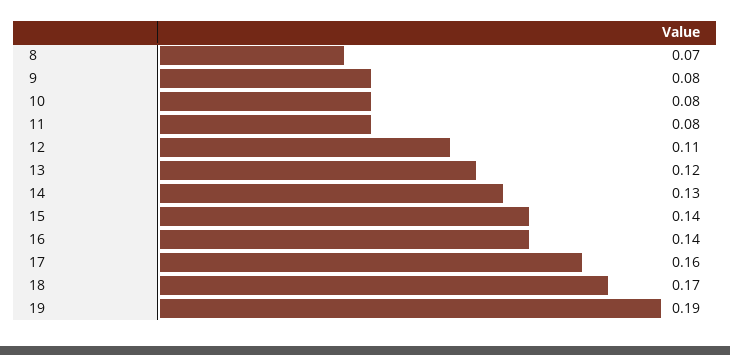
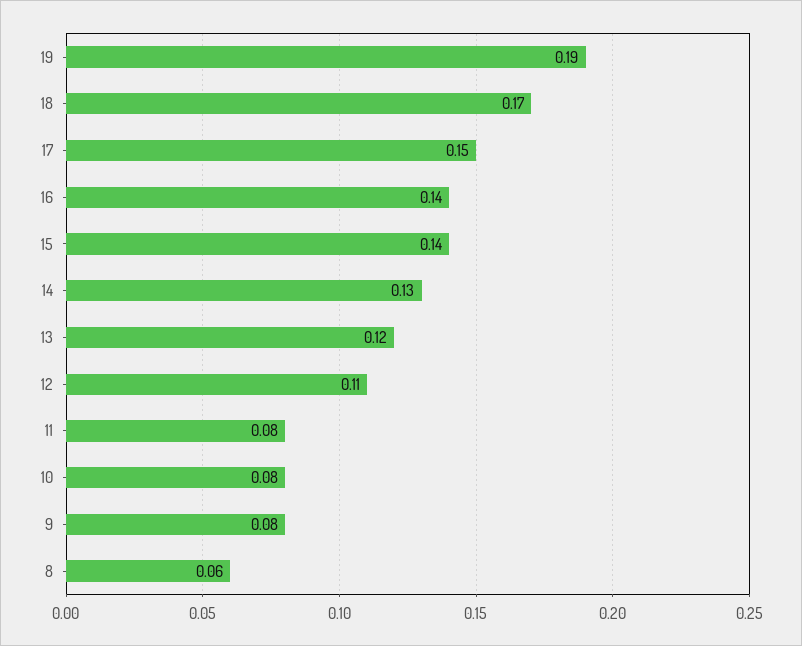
  {
-   "8": 0.07,
+   "8": 0.06,
    "9": 0.08,
    "10": 0.08,
    "11": 0.08,
    "12": 0.11,
    "13": 0.12,
    "14": 0.13,
    "15": 0.14,
    "16": 0.14,
-   "17": 0.16,
+   "17": 0.15,
    "18": 0.17,
    "19": 0.19
  }

